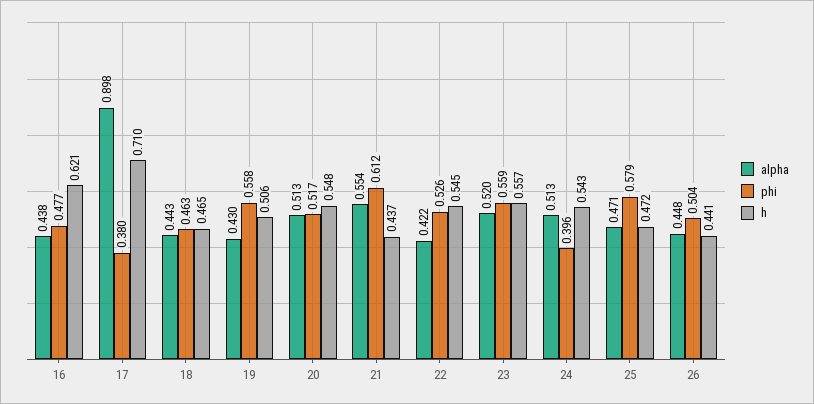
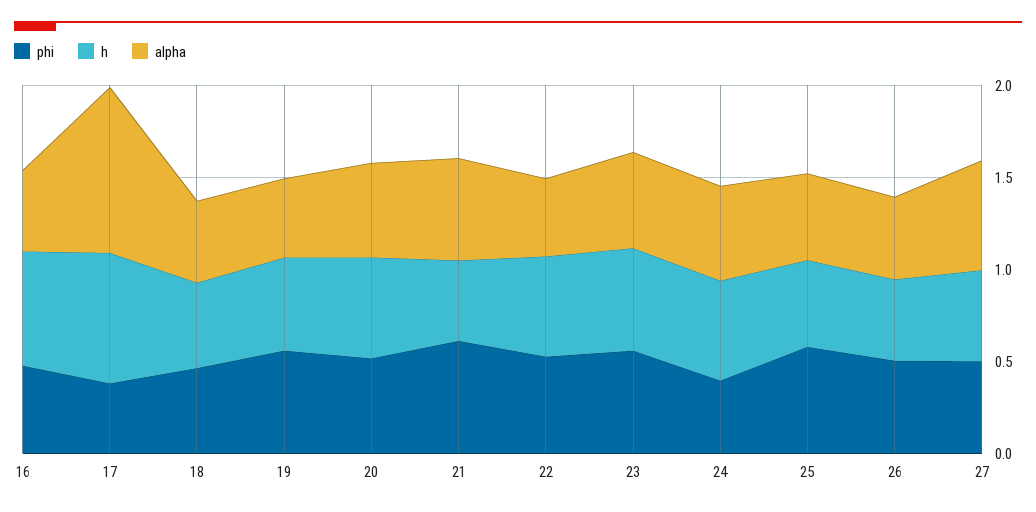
  {
    "alpha": {
      "16": 0.438,
      "17": 0.898,
      "18": 0.443,
      "19": 0.43,
      "20": 0.513,
      "21": 0.554,
      "22": 0.422,
      "23": 0.52,
      "24": 0.513,
      "25": 0.471,
-     "26": 0.448
+     "26": 0.448,
+     "27": 0.6
    },
    "phi": {
      "16": 0.477,
      "17": 0.38,
      "18": 0.463,
      "19": 0.558,
      "20": 0.517,
      "21": 0.612,
      "22": 0.526,
      "23": 0.559,
      "24": 0.396,
      "25": 0.579,
-     "26": 0.504
+     "26": 0.504,
+     "27": 0.5
    },
    "h": {
      "16": 0.621,
      "17": 0.71,
      "18": 0.465,
      "19": 0.506,
      "20": 0.548,
      "21": 0.437,
      "22": 0.545,
      "23": 0.557,
      "24": 0.543,
      "25": 0.472,
-     "26": 0.441
+     "26": 0.441,
+     "27": 0.5
    }
  }

